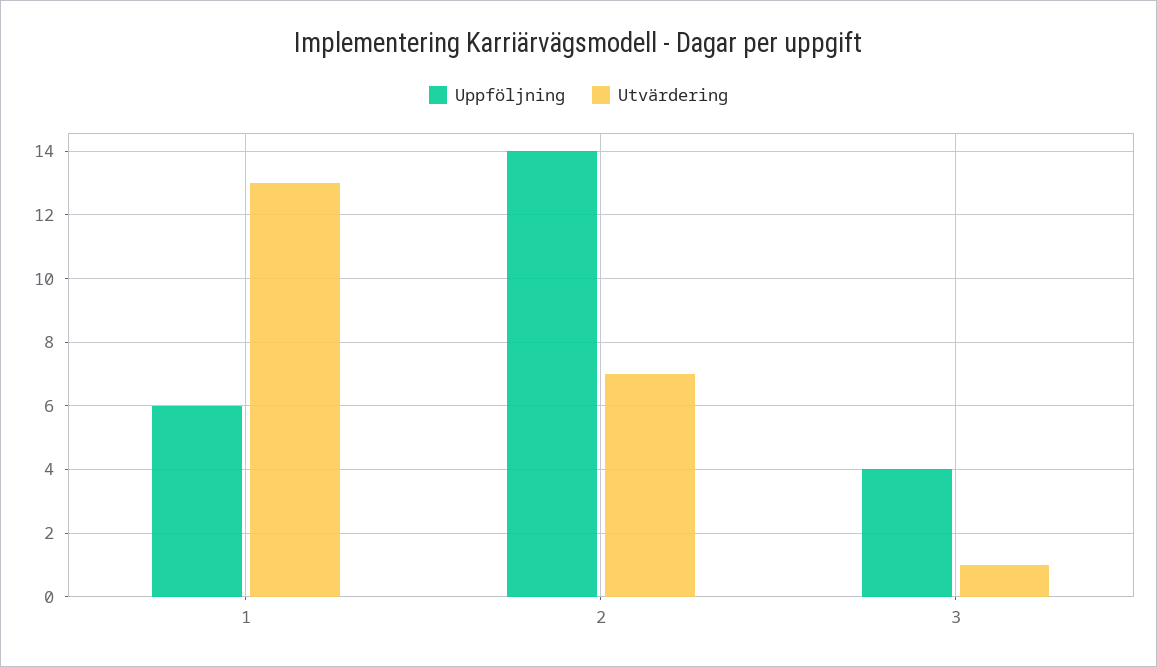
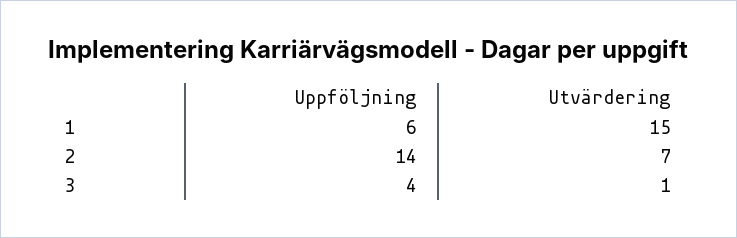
  {
    "Uppföljning": {
      "1": 6,
      "2": 14,
      "3": 4
    },
    "Utvärdering": {
-     "1": 13,
+     "1": 15,
      "2": 7,
      "3": 1
    }
  }

